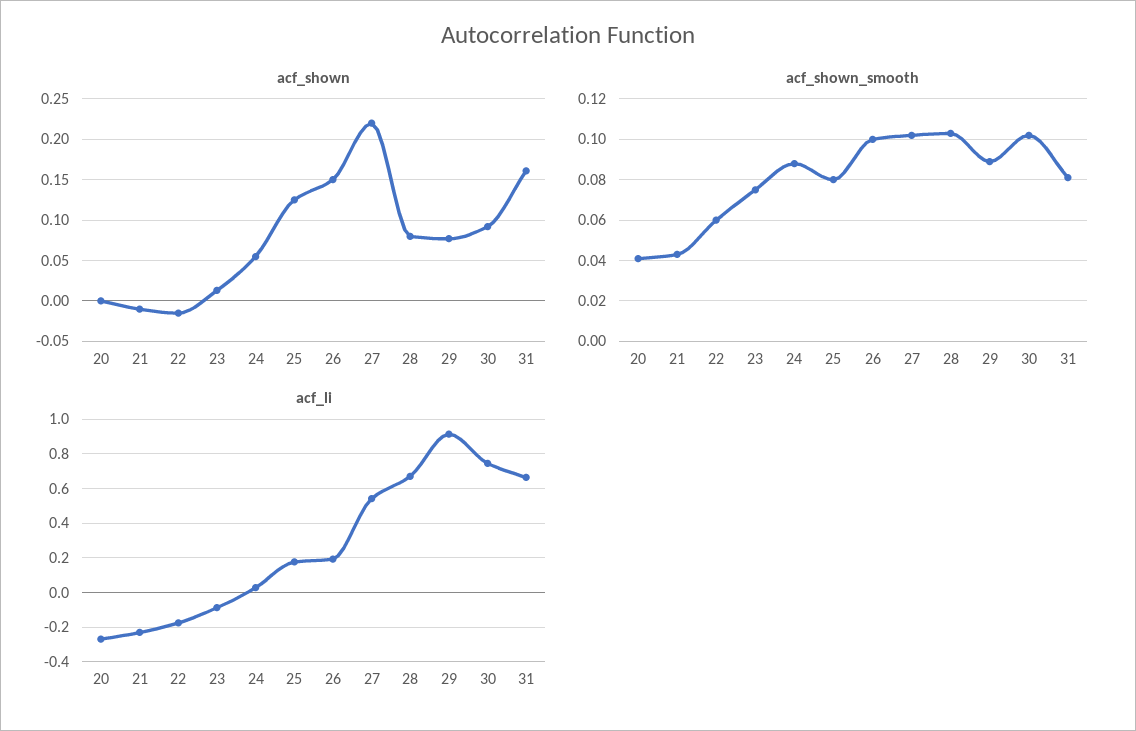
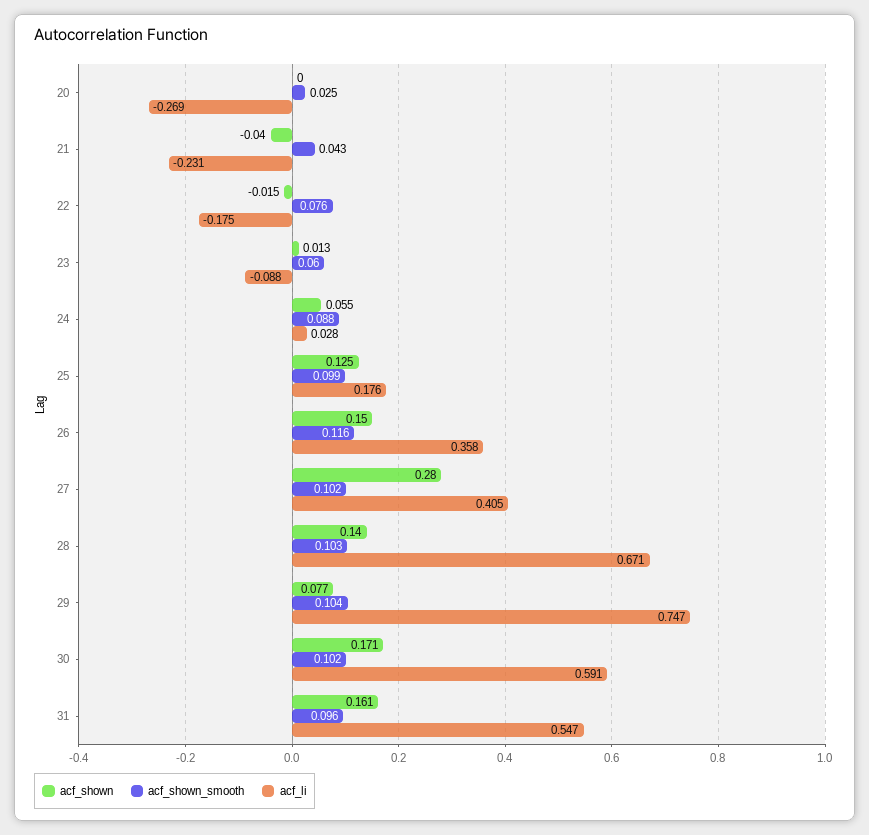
  {
    "acf_shown": {
      "20": 0,
-     "21": -0.01,
+     "21": -0.04,
      "22": -0.015,
      "23": 0.013,
      "24": 0.055,
      "25": 0.125,
      "26": 0.15,
-     "27": 0.22,
+     "27": 0.28,
-     "28": 0.08,
+     "28": 0.14,
      "29": 0.077,
-     "30": 0.09,
+     "30": 0.171,
      "31": 0.161
    },
    "acf_shown_smooth": {
-     "20": 0.04,
+     "20": 0.025,
      "21": 0.043,
-     "22": 0.06,
+     "22": 0.076,
-     "23": 0.075,
+     "23": 0.06,
      "24": 0.088,
-     "25": 0.08,
+     "25": 0.099,
-     "26": 0.1,
+     "26": 0.116,
      "27": 0.102,
      "28": 0.103,
-     "29": 0.09,
+     "29": 0.104,
      "30": 0.102,
-     "31": 0.08
+     "31": 0.096
    },
    "acf_li": {
      "20": -0.269,
      "21": -0.231,
      "22": -0.175,
      "23": -0.088,
      "24": 0.028,
      "25": 0.176,
-     "26": 0.2,
+     "26": 0.358,
-     "27": 0.55,
+     "27": 0.405,
      "28": 0.671,
-     "29": 0.9,
+     "29": 0.747,
-     "30": 0.75,
+     "30": 0.591,
-     "31": 0.65
+     "31": 0.547
    }
  }

